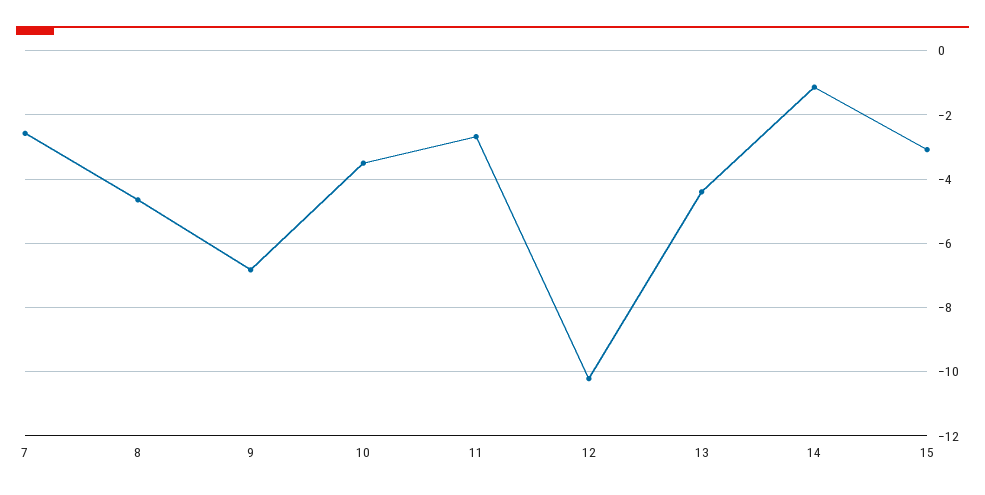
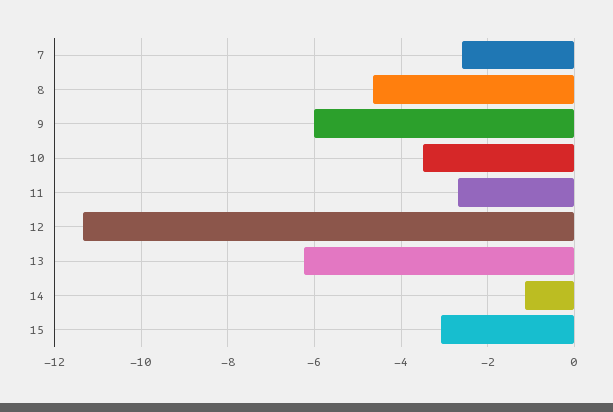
  {
    "7": -2.6,
    "8": -4.6,
-   "9": -6.8,
+   "9": -6,
    "10": -3.6,
    "11": -2.6,
-   "12": -10.2,
+   "12": -11.4,
-   "13": -4.4,
+   "13": -6.2,
    "14": -1.2,
    "15": -3
  }

